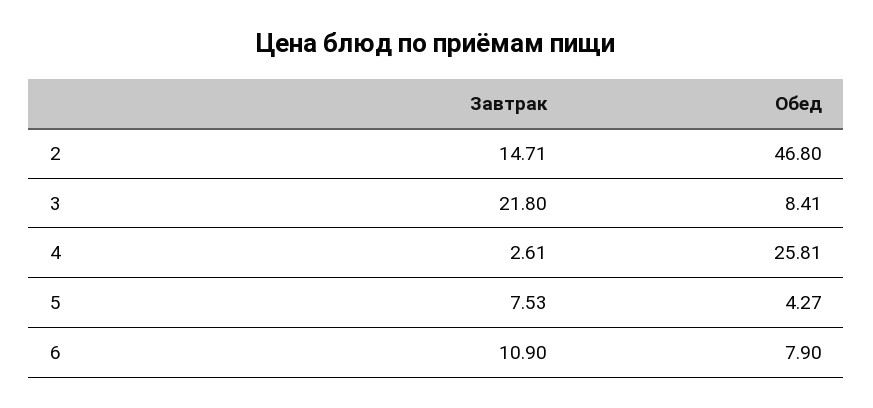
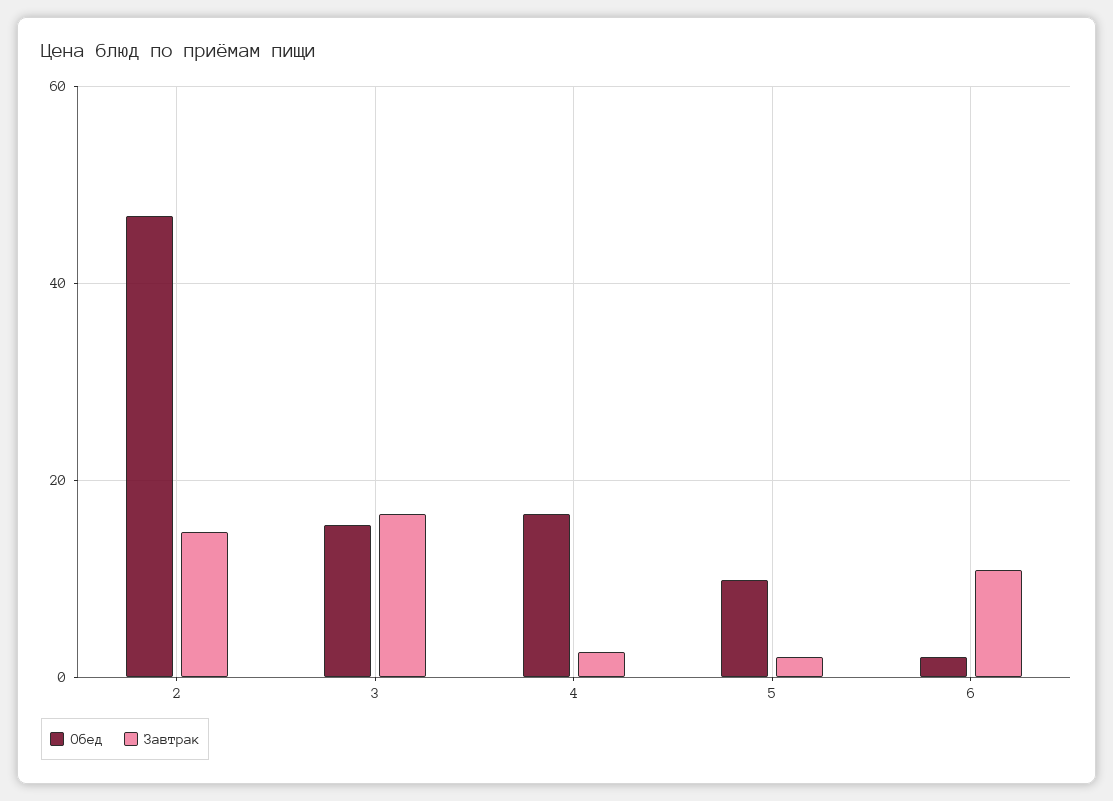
  {
    "Завтрак": {
      "2": 14.71,
-     "3": 21.8,
+     "3": 16,
      "4": 2.61,
-     "5": 7.53,
+     "5": 2,
      "6": 10.9
    },
    "Обед": {
      "2": 46.8,
-     "3": 8.41,
+     "3": 16,
-     "4": 25.81,
+     "4": 16,
-     "5": 4.27,
+     "5": 10,
-     "6": 7.9
+     "6": 2
    }
  }

